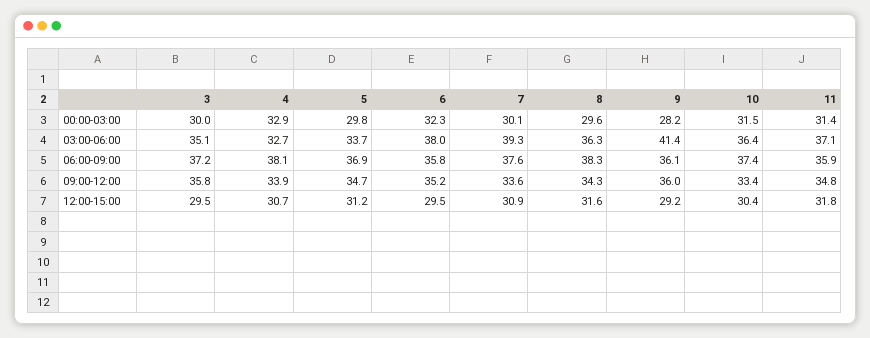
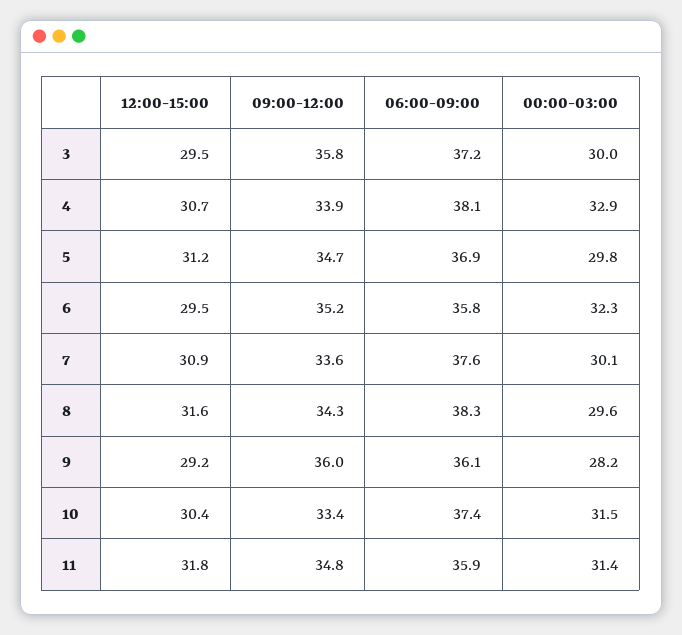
  {
    "3": {
      "00:00-03:00": 30,
-     "03:00-06:00": 35.1,
      "06:00-09:00": 37.2,
      "09:00-12:00": 35.8,
      "12:00-15:00": 29.5
    },
    "4": {
      "00:00-03:00": 32.9,
-     "03:00-06:00": 32.7,
      "06:00-09:00": 38.1,
      "09:00-12:00": 33.9,
      "12:00-15:00": 30.7
    },
    "5": {
      "00:00-03:00": 29.8,
-     "03:00-06:00": 33.7,
      "06:00-09:00": 36.9,
      "09:00-12:00": 34.7,
      "12:00-15:00": 31.2
    },
    "6": {
      "00:00-03:00": 32.3,
-     "03:00-06:00": 38,
      "06:00-09:00": 35.8,
      "09:00-12:00": 35.2,
      "12:00-15:00": 29.5
    },
    "7": {
      "00:00-03:00": 30.1,
-     "03:00-06:00": 39.3,
      "06:00-09:00": 37.6,
      "09:00-12:00": 33.6,
      "12:00-15:00": 30.9
    },
    "8": {
      "00:00-03:00": 29.6,
-     "03:00-06:00": 36.3,
      "06:00-09:00": 38.3,
      "09:00-12:00": 34.3,
      "12:00-15:00": 31.6
    },
    "9": {
      "00:00-03:00": 28.2,
-     "03:00-06:00": 41.4,
      "06:00-09:00": 36.1,
      "09:00-12:00": 36,
      "12:00-15:00": 29.2
    },
    "10": {
      "00:00-03:00": 31.5,
-     "03:00-06:00": 36.4,
      "06:00-09:00": 37.4,
      "09:00-12:00": 33.4,
      "12:00-15:00": 30.4
    },
    "11": {
      "00:00-03:00": 31.4,
-     "03:00-06:00": 37.1,
      "06:00-09:00": 35.9,
      "09:00-12:00": 34.8,
      "12:00-15:00": 31.8
    }
  }

